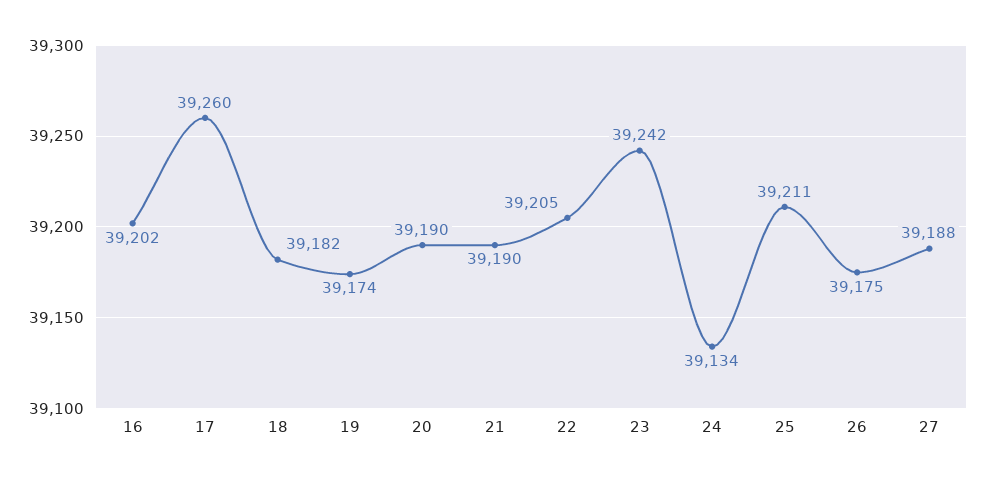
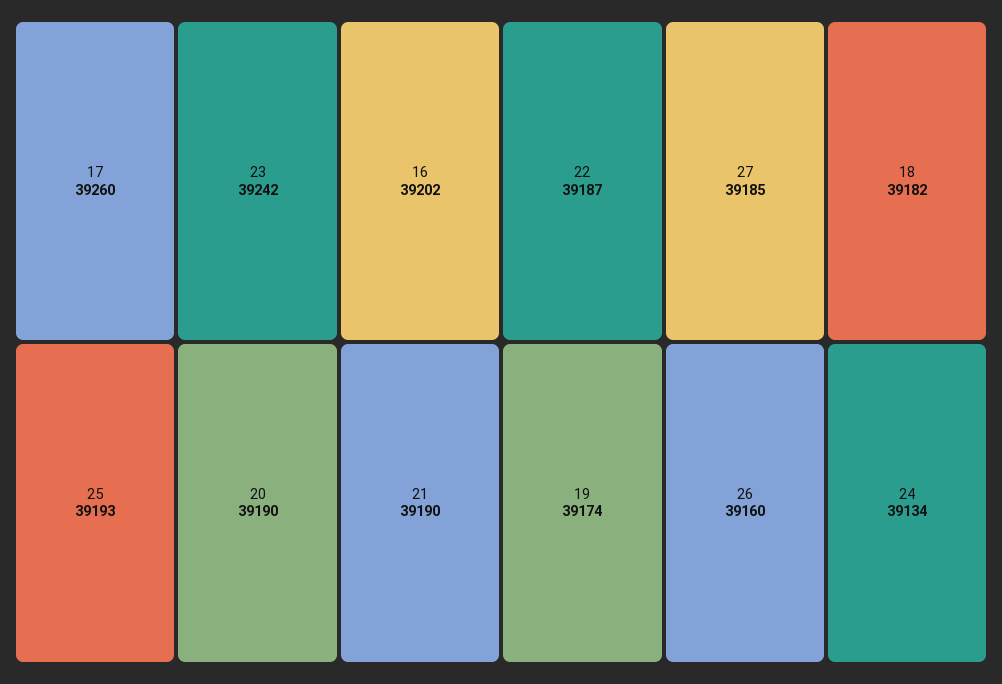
  {
    "16": 39202,
    "17": 39260,
    "18": 39182,
    "19": 39174,
    "20": 39190,
    "21": 39190,
-   "22": 39205,
+   "22": 39187,
    "23": 39242,
    "24": 39134,
-   "25": 39211,
+   "25": 39193,
-   "26": 39175,
+   "26": 39160,
-   "27": 39188
+   "27": 39185
  }

